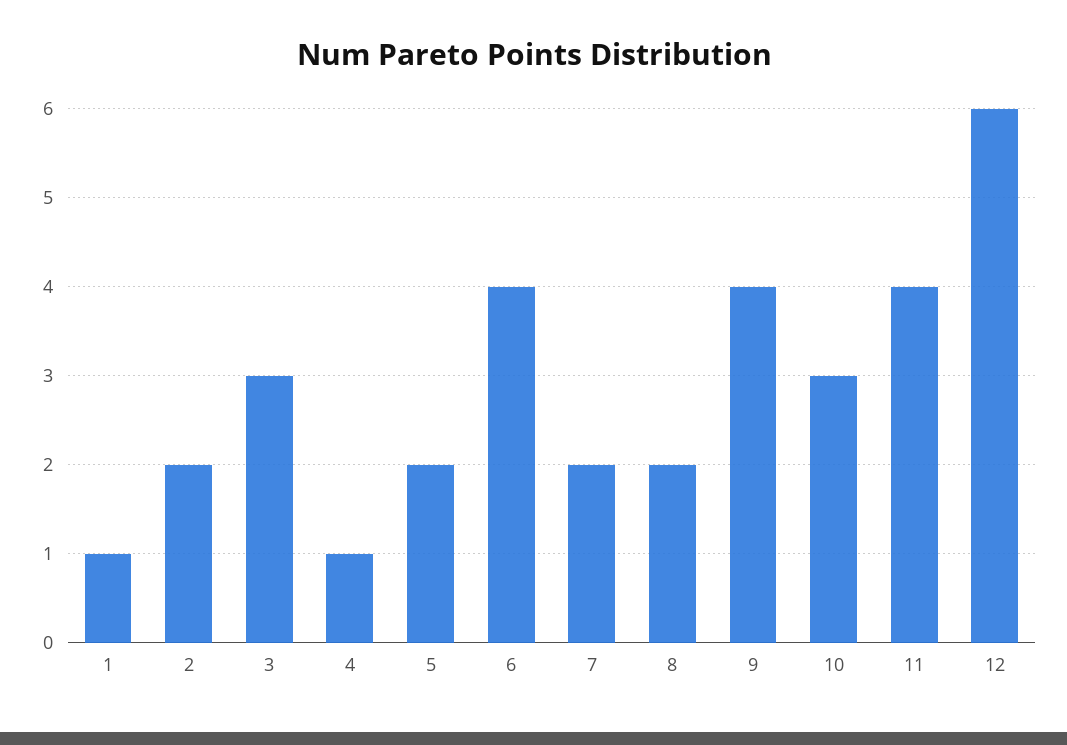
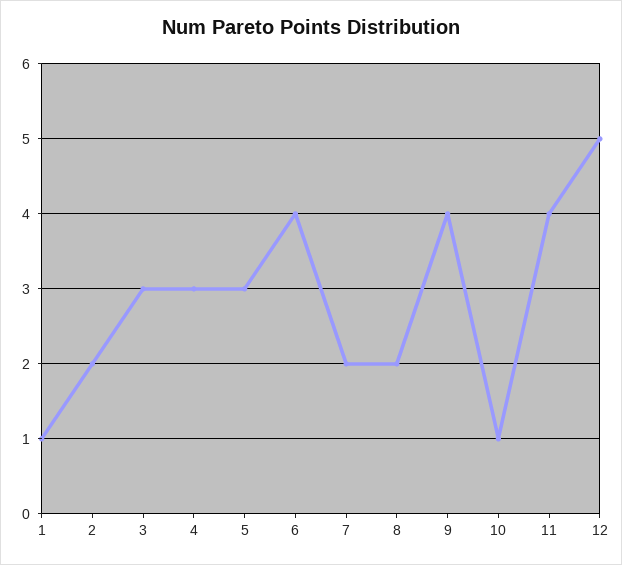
  {
    "1": 1,
    "2": 2,
    "3": 3,
-   "4": 1,
+   "4": 3,
-   "5": 2,
+   "5": 3,
    "6": 4,
    "7": 2,
    "8": 2,
    "9": 4,
-   "10": 3,
+   "10": 1,
    "11": 4,
-   "12": 6
+   "12": 5
  }

